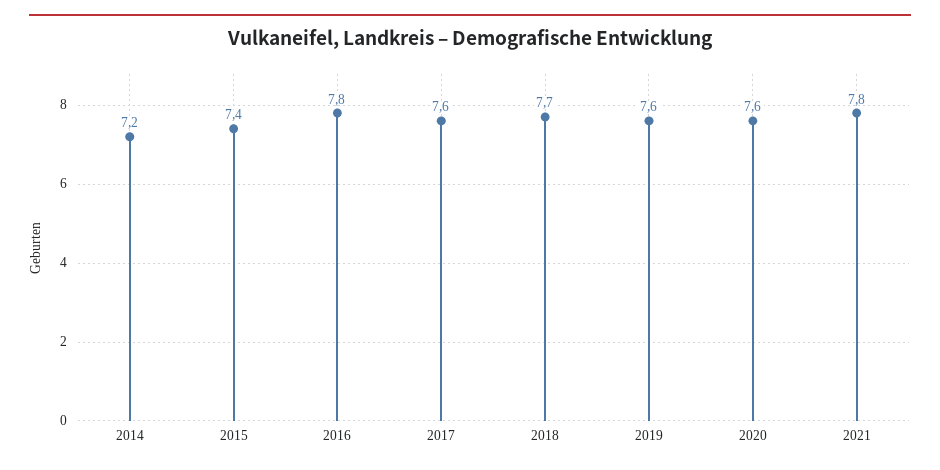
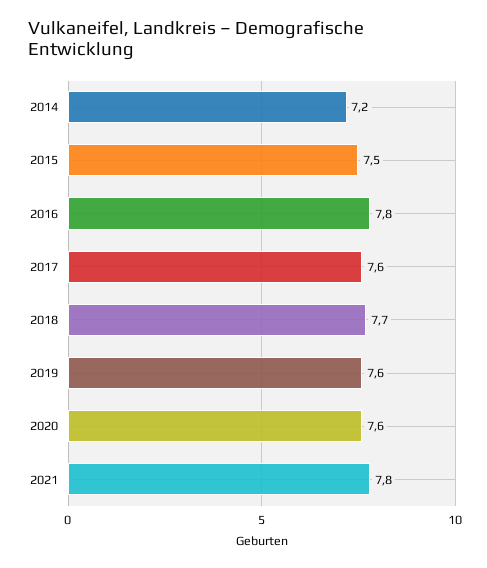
  {
    "2014": 7.2,
-   "2015": 7.4,
+   "2015": 7.5,
    "2016": 7.8,
    "2017": 7.6,
    "2018": 7.7,
    "2019": 7.6,
    "2020": 7.6,
    "2021": 7.8
  }

